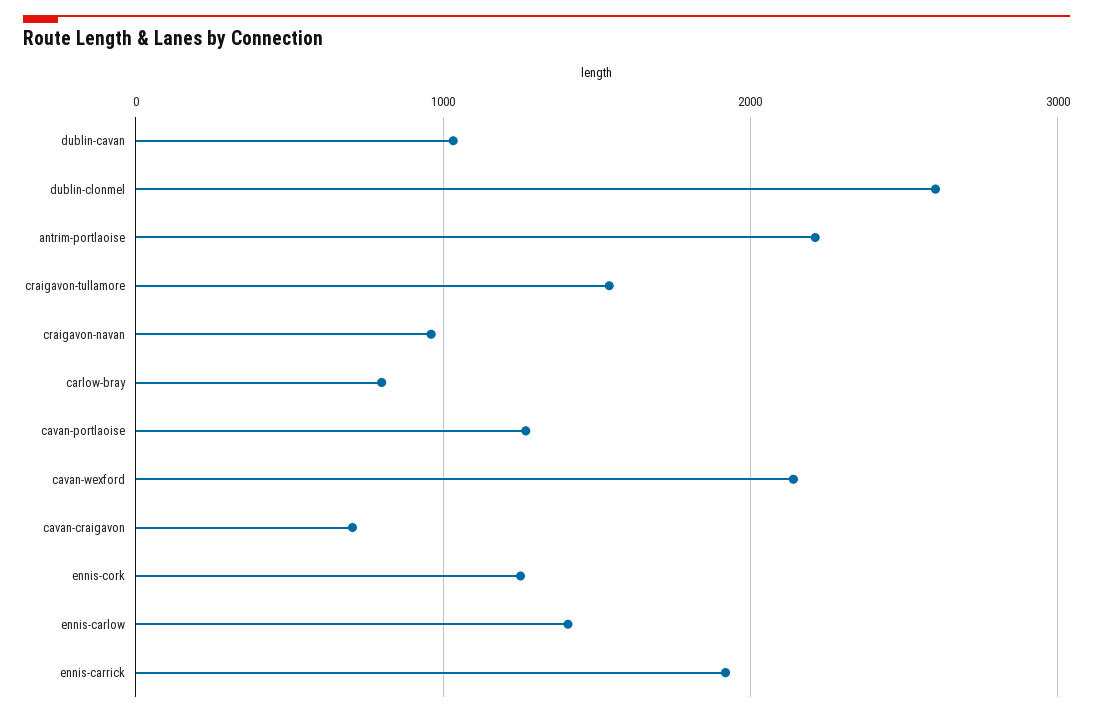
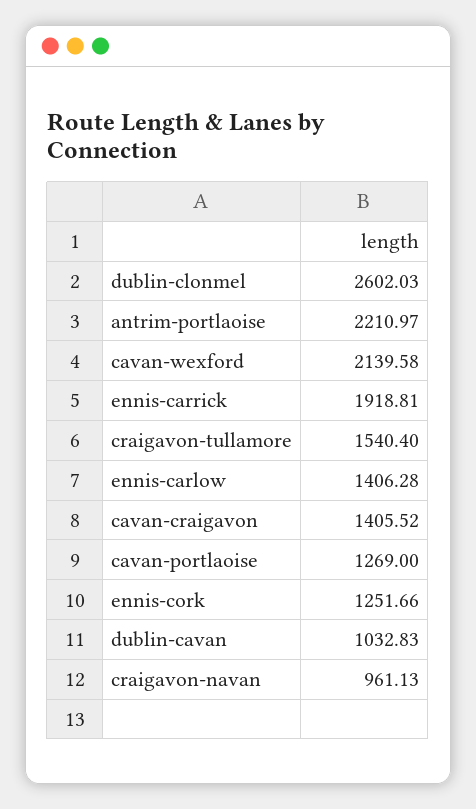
  {
    "dublin-cavan": 1032.83,
    "dublin-clonmel": 2602.03,
    "antrim-portlaoise": 2210.97,
    "craigavon-tullamore": 1540.4,
    "craigavon-navan": 961.13,
-   "carlow-bray": 800,
    "cavan-portlaoise": 1269,
    "cavan-wexford": 2139.58,
-   "cavan-craigavon": 700,
+   "cavan-craigavon": 1405.52,
    "ennis-cork": 1251.66,
    "ennis-carlow": 1406.28,
    "ennis-carrick": 1918.81
  }

